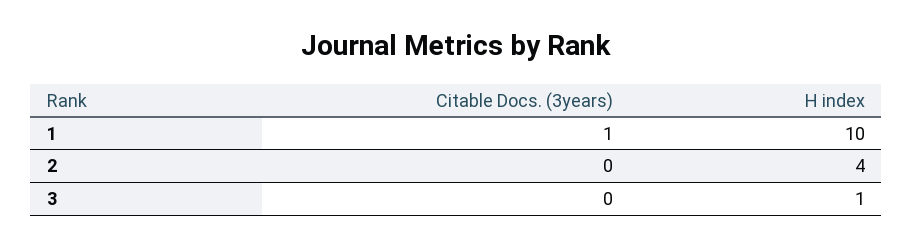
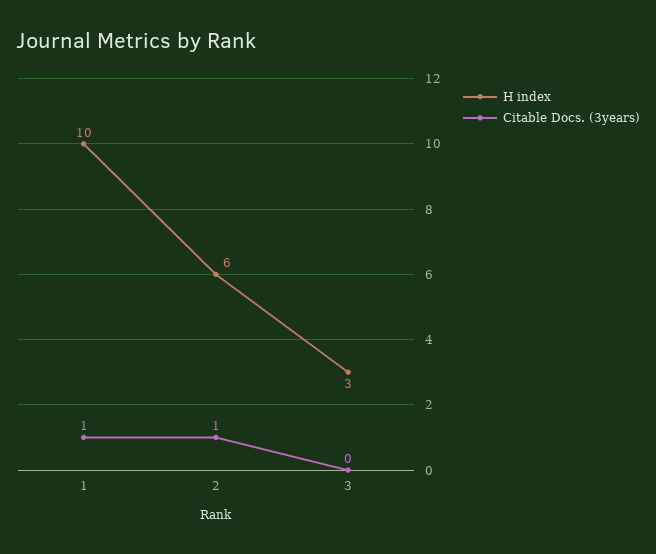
  {
    "Citable Docs. (3years)": {
      "1": 1,
-     "2": 0,
+     "2": 1,
      "3": 0
    },
    "H index": {
      "1": 10,
-     "2": 4,
+     "2": 6,
-     "3": 1
+     "3": 3
    }
  }

